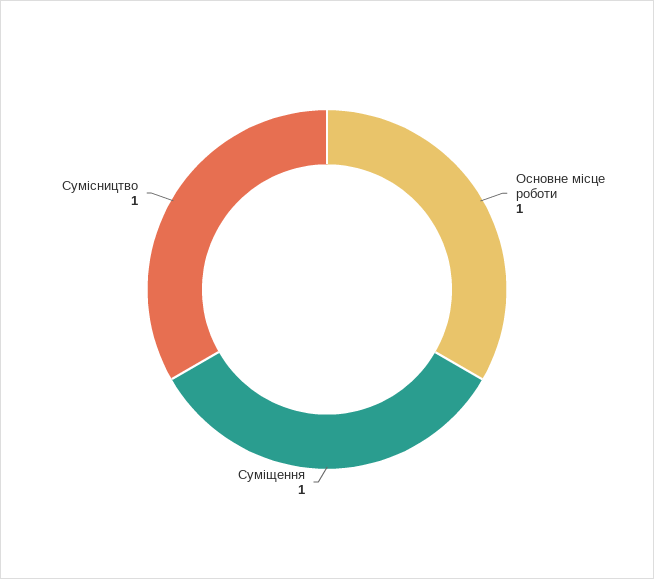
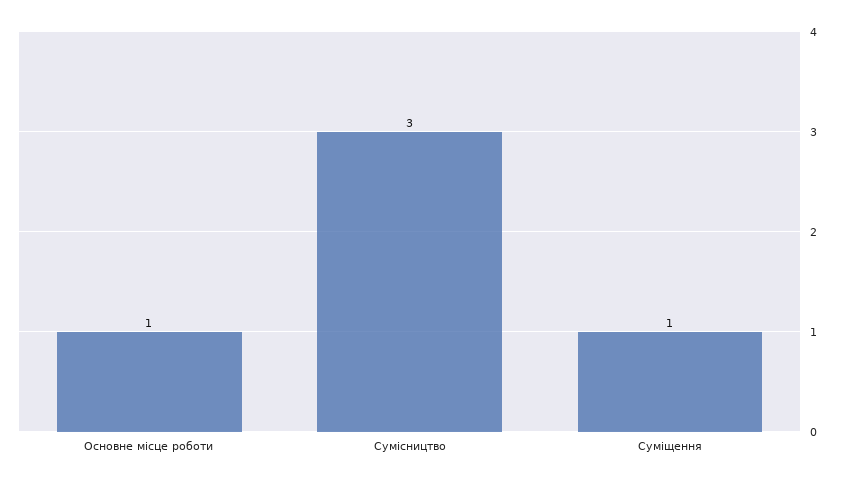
  {
    "Основне місце роботи": 1,
    "Суміщення": 1,
-   "Сумісництво": 1
+   "Сумісництво": 3
  }

